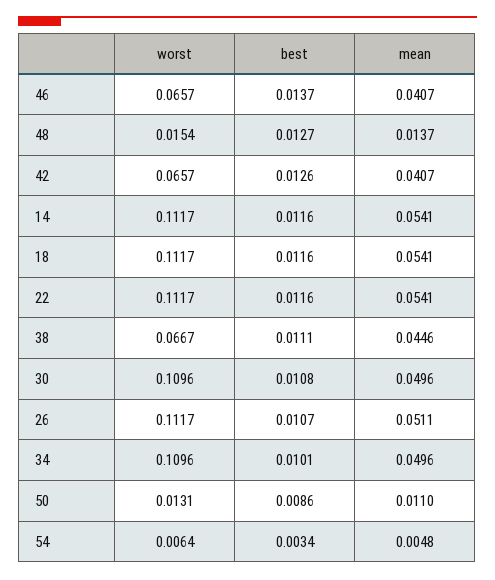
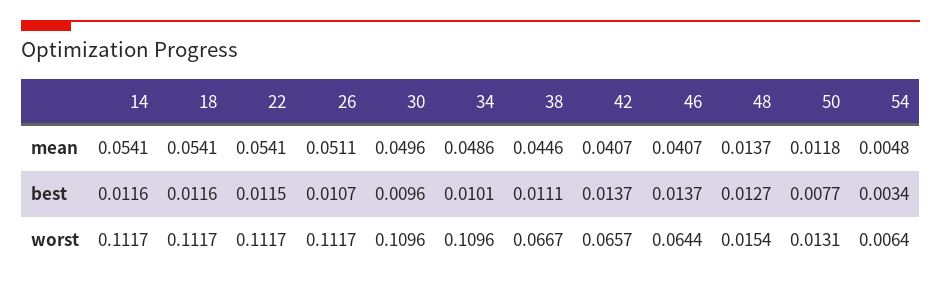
  {
    "worst": {
-     "46": 0.0657,
+     "46": 0.0644,
      "48": 0.0154,
      "42": 0.0657,
      "14": 0.1117,
      "18": 0.1117,
      "22": 0.1117,
      "38": 0.0667,
      "30": 0.1096,
      "26": 0.1117,
      "34": 0.1096,
      "50": 0.0131,
      "54": 0.0064
    },
    "best": {
      "46": 0.0137,
      "48": 0.0127,
-     "42": 0.0126,
+     "42": 0.0137,
      "14": 0.0116,
      "18": 0.0116,
-     "22": 0.0116,
+     "22": 0.0115,
      "38": 0.0111,
-     "30": 0.0108,
+     "30": 0.0096,
      "26": 0.0107,
      "34": 0.0101,
-     "50": 0.0086,
+     "50": 0.0077,
      "54": 0.0034
    },
    "mean": {
      "46": 0.0407,
      "48": 0.0137,
      "42": 0.0407,
      "14": 0.0541,
      "18": 0.0541,
      "22": 0.0541,
      "38": 0.0446,
      "30": 0.0496,
      "26": 0.0511,
-     "34": 0.0496,
+     "34": 0.0486,
-     "50": 0.011,
+     "50": 0.0118,
      "54": 0.0048
    }
  }

